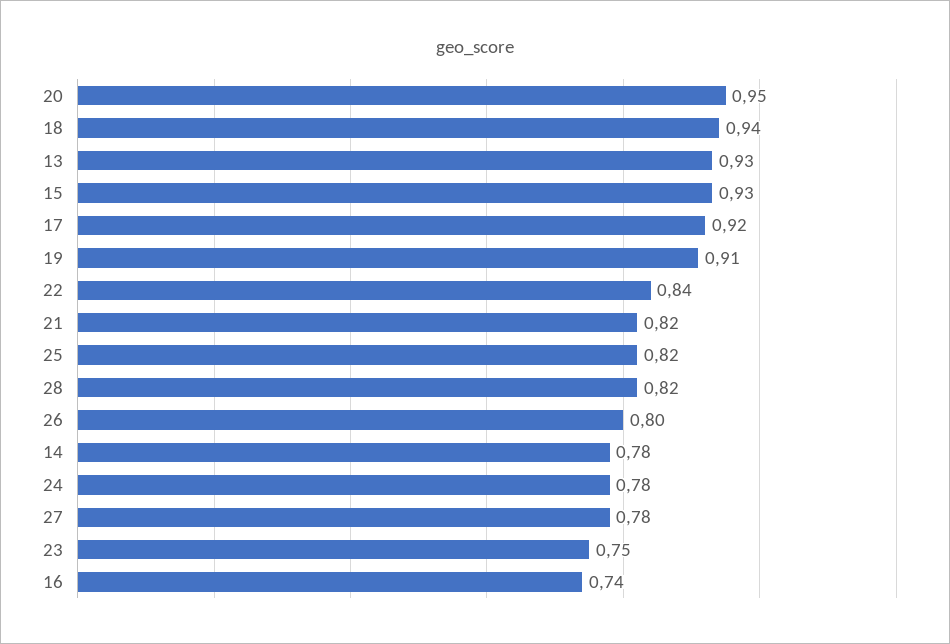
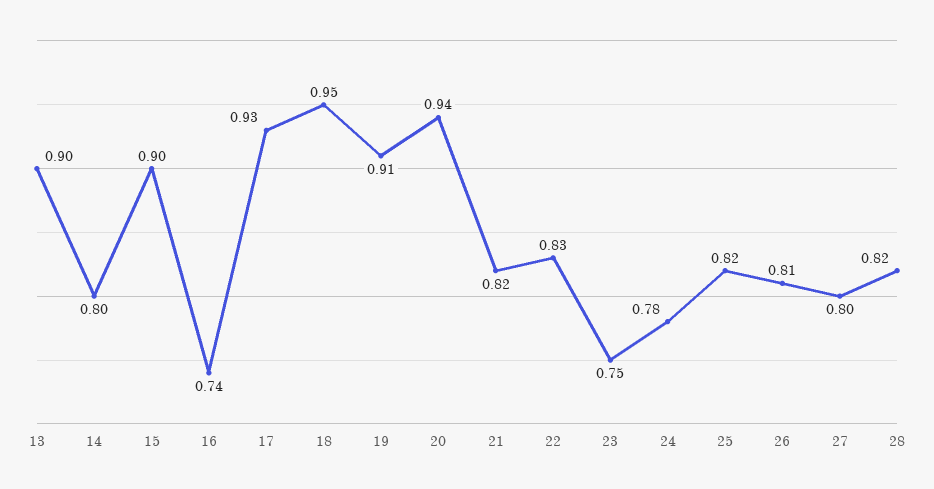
  {
-   "20": 0.95,
+   "20": 0.94,
-   "18": 0.94,
+   "18": 0.95,
-   "13": 0.93,
+   "13": 0.9,
-   "15": 0.93,
+   "15": 0.9,
-   "17": 0.92,
+   "17": 0.93,
    "19": 0.91,
-   "22": 0.84,
+   "22": 0.83,
    "21": 0.82,
    "25": 0.82,
    "28": 0.82,
-   "26": 0.8,
+   "26": 0.81,
-   "14": 0.78,
+   "14": 0.8,
    "24": 0.78,
-   "27": 0.78,
+   "27": 0.8,
    "23": 0.75,
    "16": 0.74
  }

